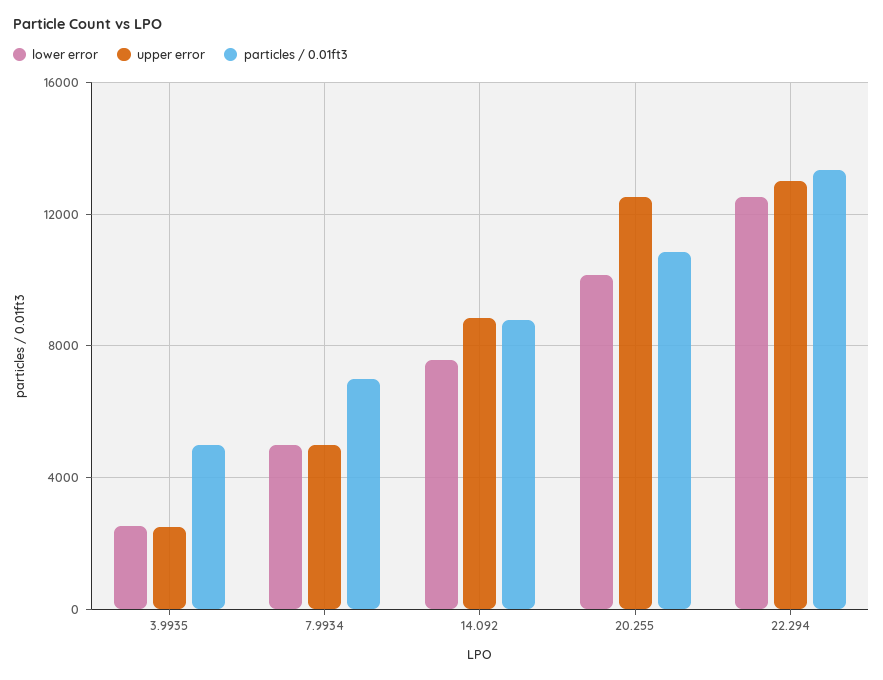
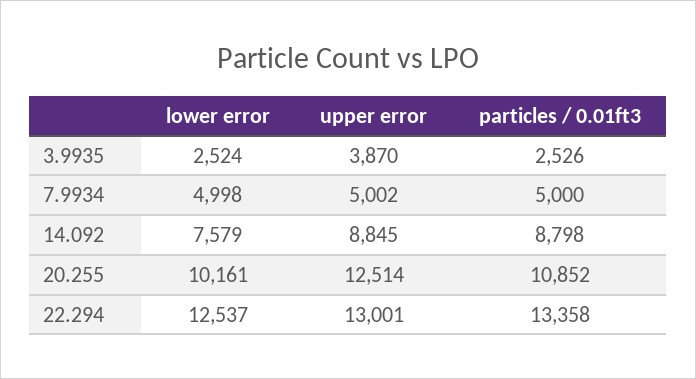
  {
    "lower error": {
      "3.9935": 2524,
      "7.9934": 4998,
      "14.092": 7579,
      "20.255": 10161,
      "22.294": 12537
    },
    "upper error": {
-     "3.9935": 2500,
+     "3.9935": 3870,
      "7.9934": 5002,
      "14.092": 8845,
      "20.255": 12514,
      "22.294": 13001
    },
    "particles / 0.01ft3": {
-     "3.9935": 5000,
+     "3.9935": 2526,
-     "7.9934": 7000,
+     "7.9934": 5000,
      "14.092": 8798,
      "20.255": 10852,
      "22.294": 13358
    }
  }

